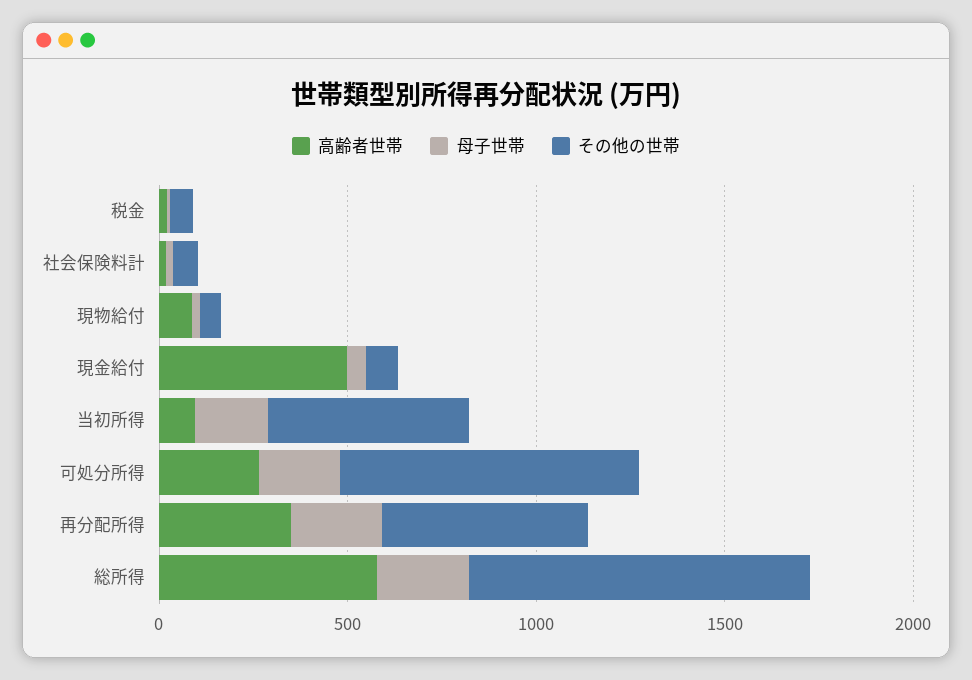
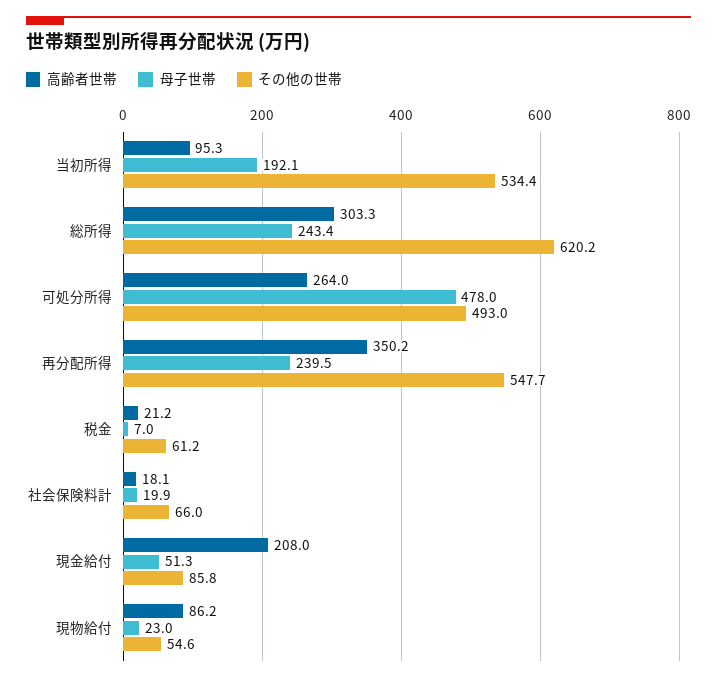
  {
    "高齢者世帯": {
      "税金": 21.2,
      "社会保険料計": 18.1,
      "現物給付": 86.2,
-     "現金給付": 500,
+     "現金給付": 208,
      "当初所得": 95.3,
      "可処分所得": 264,
      "再分配所得": 350.2,
-     "総所得": 600
+     "総所得": 303.3
    },
    "母子世帯": {
      "税金": 7,
      "社会保険料計": 19.9,
      "現物給付": 23,
      "現金給付": 51.3,
      "当初所得": 192.1,
-     "可処分所得": 200,
+     "可処分所得": 478,
      "再分配所得": 239.5,
      "総所得": 243.4
    },
    "その他の世帯": {
      "税金": 61.2,
      "社会保険料計": 66,
      "現物給付": 54.6,
      "現金給付": 85.8,
      "当初所得": 534.4,
-     "可処分所得": 800,
+     "可処分所得": 493,
      "再分配所得": 547.7,
-     "総所得": 900
+     "総所得": 620.2
    }
  }

